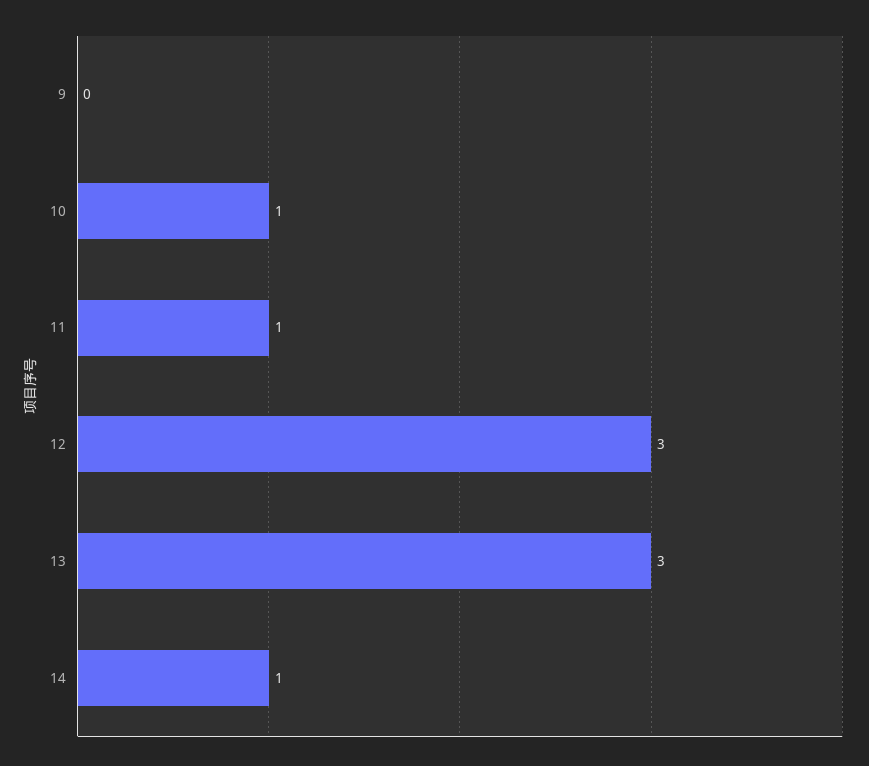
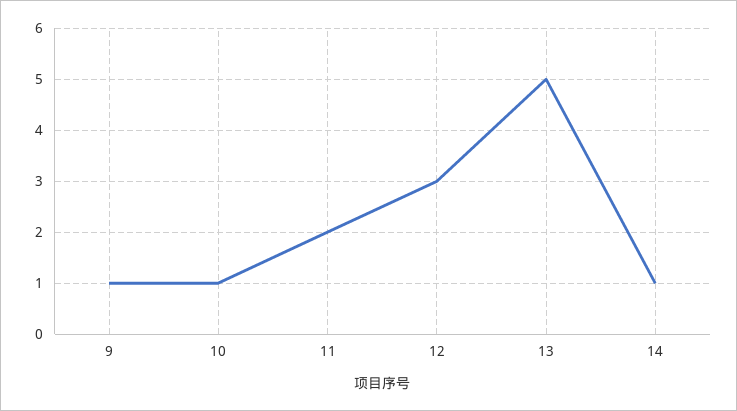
  {
-   "9": 0,
+   "9": 1,
    "10": 1,
-   "11": 1,
+   "11": 2,
    "12": 3,
-   "13": 3,
+   "13": 5,
    "14": 1
  }

